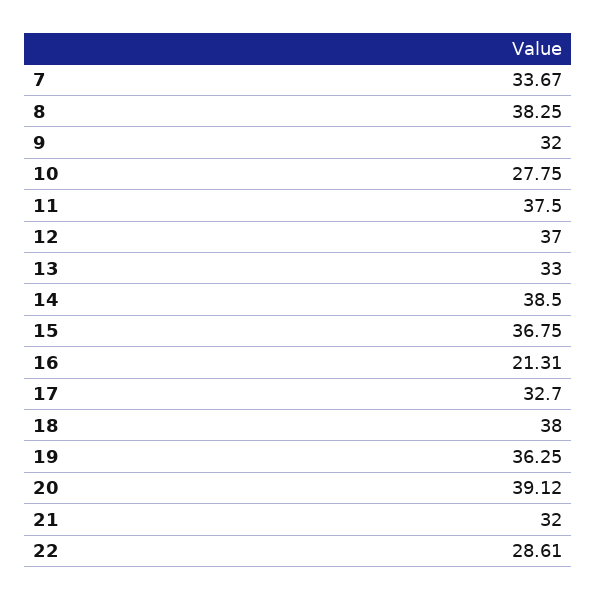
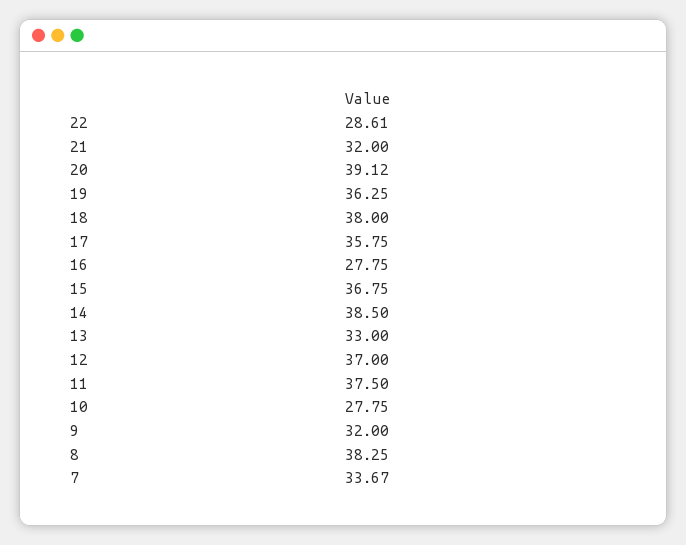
  {
    "7": 33.67,
    "8": 38.25,
    "9": 32,
    "10": 27.75,
    "11": 37.5,
    "12": 37,
    "13": 33,
    "14": 38.5,
    "15": 36.75,
-   "16": 21.31,
+   "16": 27.75,
-   "17": 32.7,
+   "17": 35.75,
    "18": 38,
    "19": 36.25,
    "20": 39.12,
    "21": 32,
    "22": 28.61
  }

